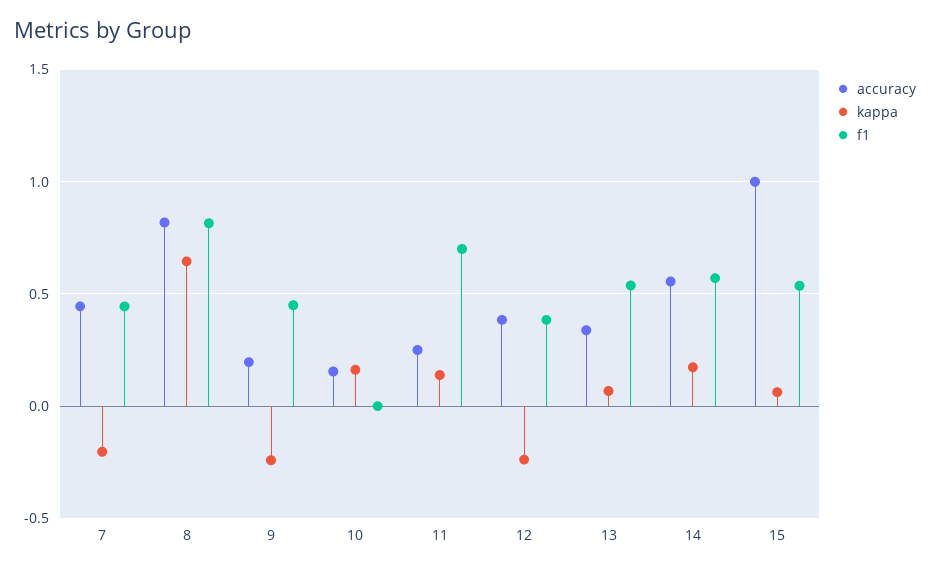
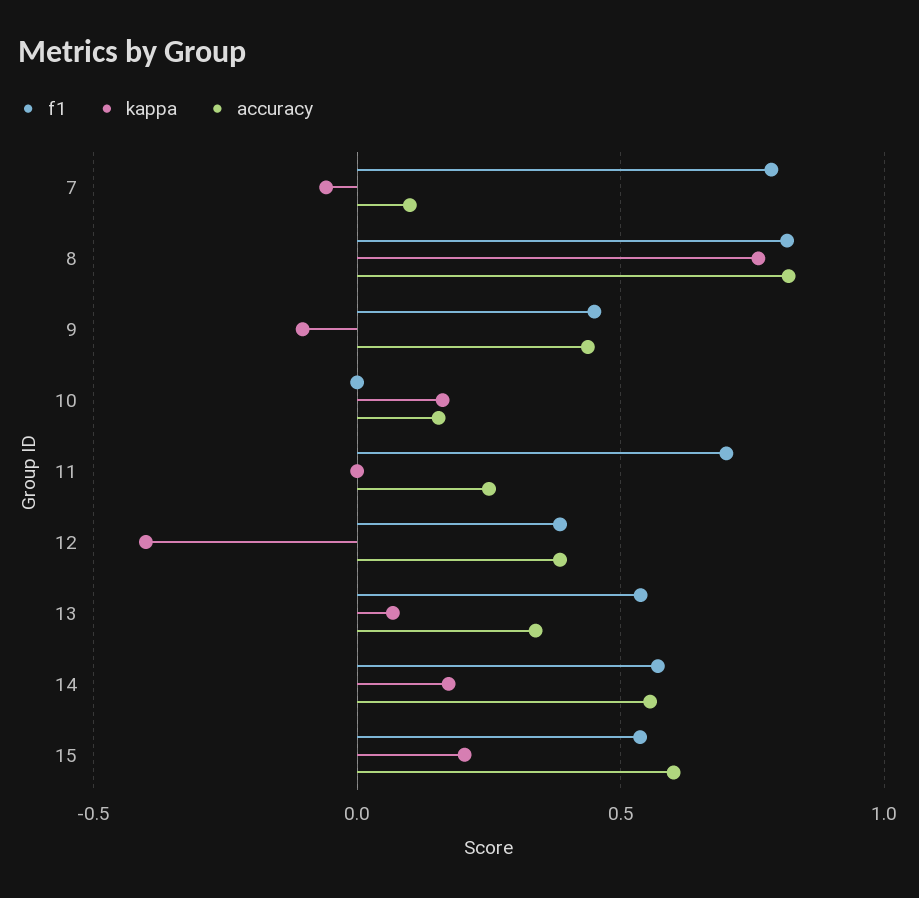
  {
    "accuracy": {
-     "7": 0.45,
+     "7": 0.1,
      "8": 0.8,
-     "9": 0.2,
+     "9": 0.45,
      "10": 0.15,
      "11": 0.25,
      "12": 0.4,
      "13": 0.35,
      "14": 0.55,
-     "15": 1
+     "15": 0.6
    },
    "kappa": {
-     "7": -0.2,
+     "7": -0.05,
-     "8": 0.65,
+     "8": 0.75,
-     "9": -0.25,
+     "9": -0.1,
      "10": 0.15,
-     "11": 0.15,
+     "11": 0,
-     "12": -0.25,
+     "12": -0.4,
      "13": 0.05,
      "14": 0.15,
-     "15": 0.05
+     "15": 0.2
    },
    "f1": {
-     "7": 0.45,
+     "7": 0.8,
      "8": 0.8,
      "9": 0.45,
      "10": 0,
      "11": 0.7,
      "12": 0.4,
      "13": 0.55,
      "14": 0.55,
      "15": 0.55
    }
  }

